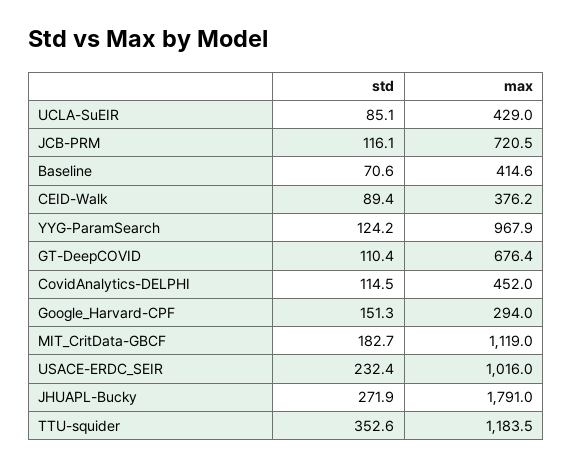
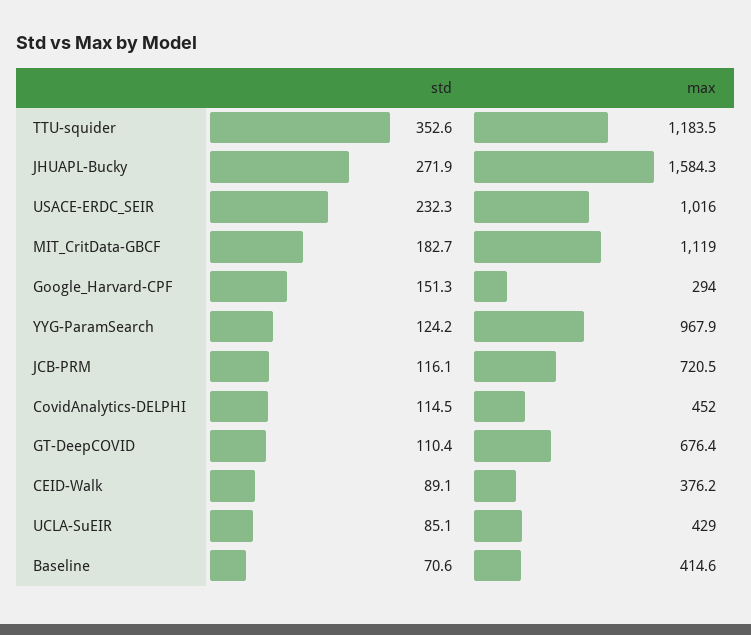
  {
    "std": {
      "UCLA-SuEIR": 85.1,
      "JCB-PRM": 116.1,
      "Baseline": 70.6,
-     "CEID-Walk": 89.4,
+     "CEID-Walk": 89.1,
      "YYG-ParamSearch": 124.2,
      "GT-DeepCOVID": 110.4,
      "CovidAnalytics-DELPHI": 114.5,
      "Google_Harvard-CPF": 151.3,
      "MIT_CritData-GBCF": 182.7,
-     "USACE-ERDC_SEIR": 232.4,
+     "USACE-ERDC_SEIR": 232.3,
      "JHUAPL-Bucky": 271.9,
      "TTU-squider": 352.6
    },
    "max": {
      "UCLA-SuEIR": 429,
      "JCB-PRM": 720.5,
      "Baseline": 414.6,
      "CEID-Walk": 376.2,
      "YYG-ParamSearch": 967.9,
      "GT-DeepCOVID": 676.4,
      "CovidAnalytics-DELPHI": 452,
      "Google_Harvard-CPF": 294,
      "MIT_CritData-GBCF": 1119,
      "USACE-ERDC_SEIR": 1016,
-     "JHUAPL-Bucky": 1791,
+     "JHUAPL-Bucky": 1584.3,
      "TTU-squider": 1183.5
    }
  }

